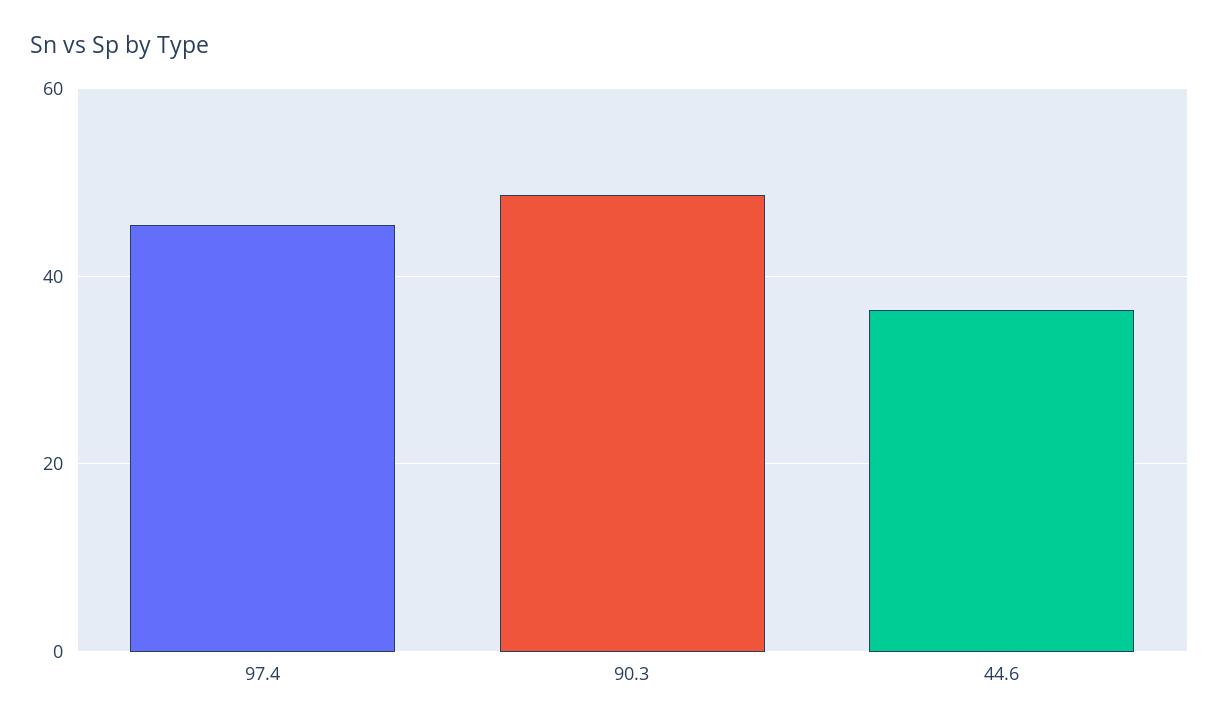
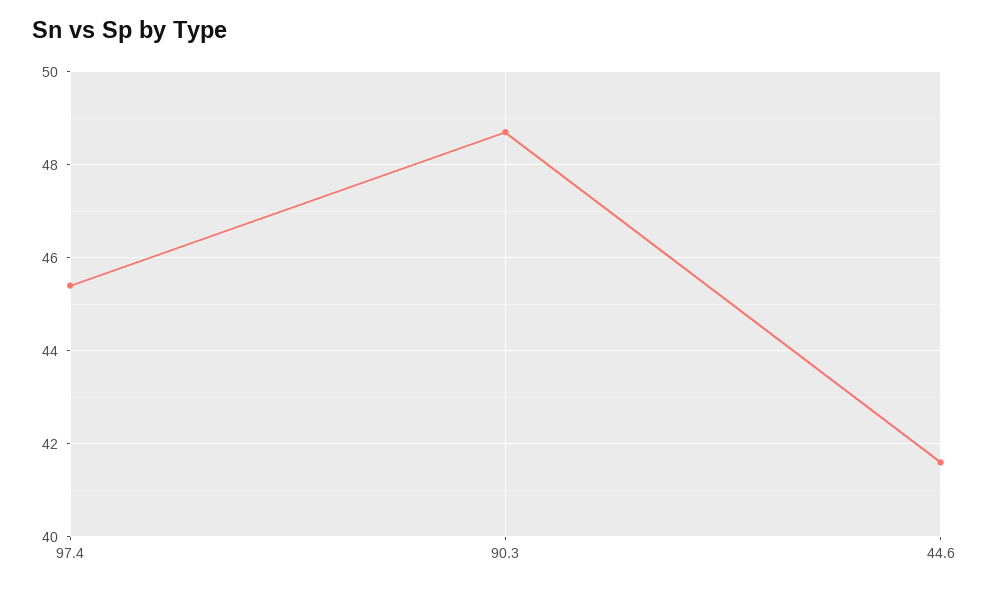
  {
    "97.4": 45.5,
    "90.3": 48.5,
-   "44.6": 36
+   "44.6": 41.5
  }

